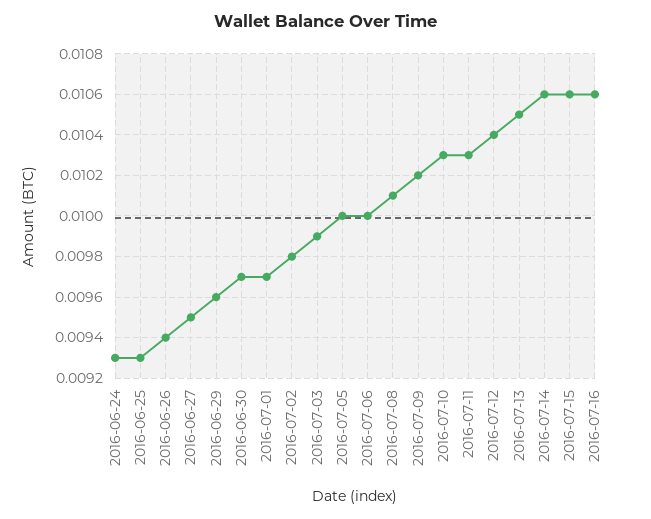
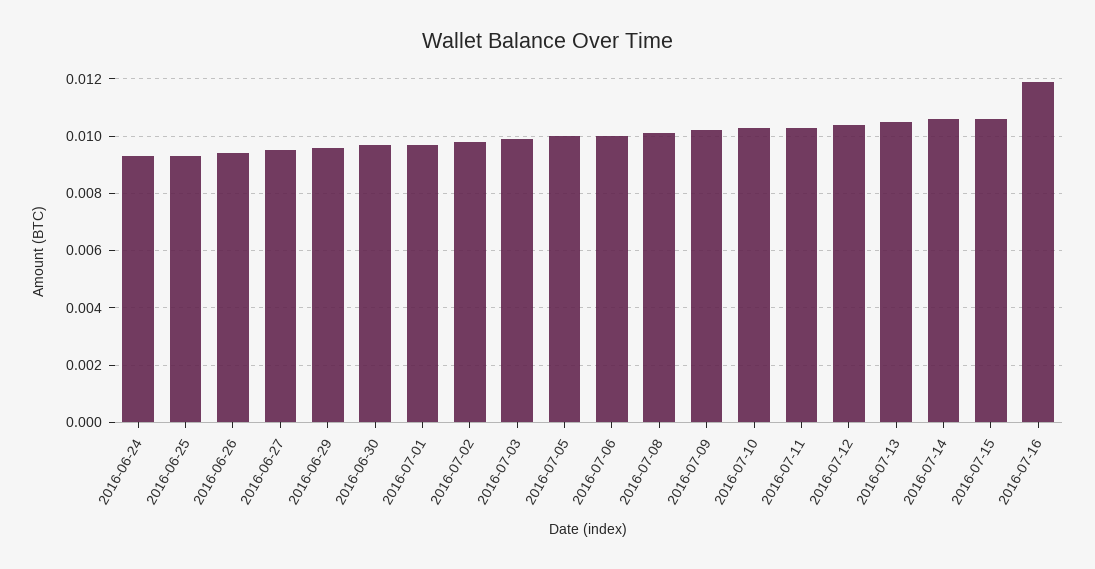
  {
    "2016-06-24": 0.0093,
    "2016-06-25": 0.0093,
    "2016-06-26": 0.0094,
    "2016-06-27": 0.0095,
    "2016-06-29": 0.0096,
    "2016-06-30": 0.0097,
    "2016-07-01": 0.0097,
    "2016-07-02": 0.0098,
    "2016-07-03": 0.0099,
    "2016-07-05": 0.01,
    "2016-07-06": 0.01,
    "2016-07-08": 0.0101,
    "2016-07-09": 0.0102,
    "2016-07-10": 0.0103,
    "2016-07-11": 0.0103,
    "2016-07-12": 0.0104,
    "2016-07-13": 0.0105,
    "2016-07-14": 0.0106,
    "2016-07-15": 0.0106,
-   "2016-07-16": 0.0106
+   "2016-07-16": 0.012
  }

